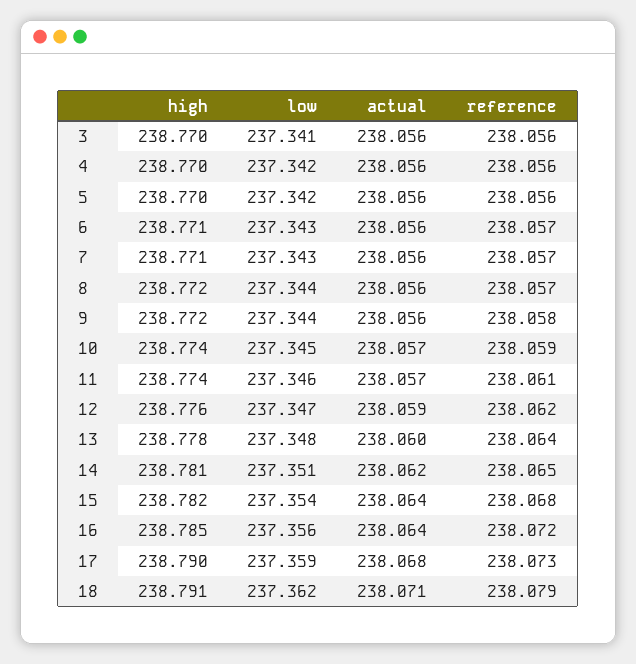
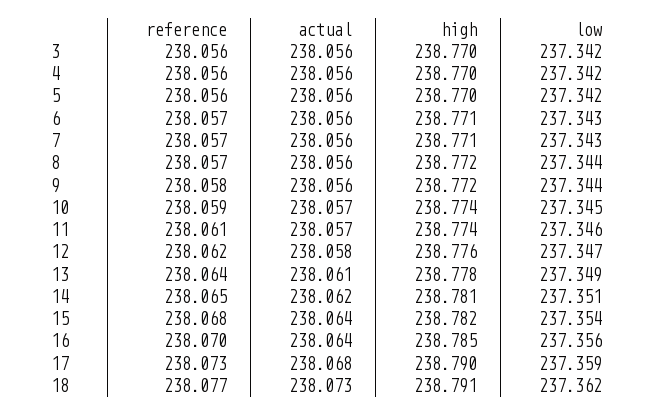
  {
    "high": {
      "3": 238.77,
      "4": 238.77,
      "5": 238.77,
      "6": 238.771,
      "7": 238.771,
      "8": 238.772,
      "9": 238.772,
      "10": 238.774,
      "11": 238.774,
      "12": 238.776,
      "13": 238.778,
      "14": 238.781,
      "15": 238.782,
      "16": 238.785,
      "17": 238.79,
      "18": 238.791
    },
    "low": {
-     "3": 237.341,
+     "3": 237.342,
      "4": 237.342,
      "5": 237.342,
      "6": 237.343,
      "7": 237.343,
      "8": 237.344,
      "9": 237.344,
      "10": 237.345,
      "11": 237.346,
      "12": 237.347,
-     "13": 237.348,
+     "13": 237.349,
      "14": 237.351,
      "15": 237.354,
      "16": 237.356,
      "17": 237.359,
      "18": 237.362
    },
    "actual": {
      "3": 238.056,
      "4": 238.056,
      "5": 238.056,
      "6": 238.056,
      "7": 238.056,
      "8": 238.056,
      "9": 238.056,
      "10": 238.057,
      "11": 238.057,
-     "12": 238.059,
+     "12": 238.058,
-     "13": 238.06,
+     "13": 238.061,
      "14": 238.062,
      "15": 238.064,
      "16": 238.064,
      "17": 238.068,
-     "18": 238.071
+     "18": 238.073
    },
    "reference": {
      "3": 238.056,
      "4": 238.056,
      "5": 238.056,
      "6": 238.057,
      "7": 238.057,
      "8": 238.057,
      "9": 238.058,
      "10": 238.059,
      "11": 238.061,
      "12": 238.062,
      "13": 238.064,
      "14": 238.065,
      "15": 238.068,
-     "16": 238.072,
+     "16": 238.07,
      "17": 238.073,
-     "18": 238.079
+     "18": 238.077
    }
  }

